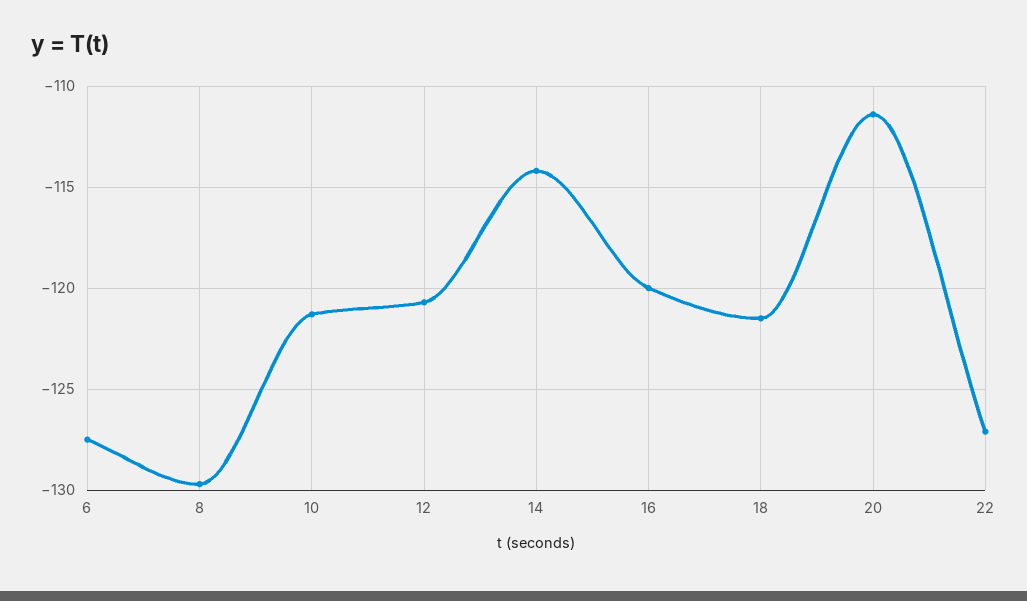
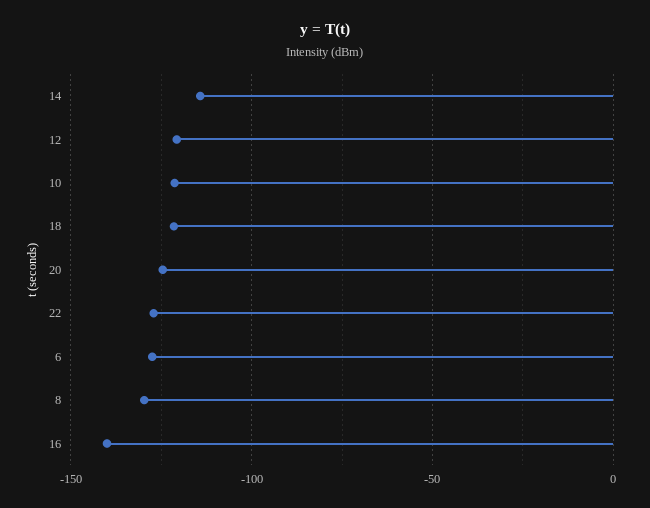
  {
    "6": -127.5,
    "8": -129.5,
    "10": -121.5,
    "12": -120.5,
    "14": -114,
-   "16": -120,
+   "16": -140,
    "18": -121.5,
-   "20": -111.5,
+   "20": -125,
    "22": -127
  }

